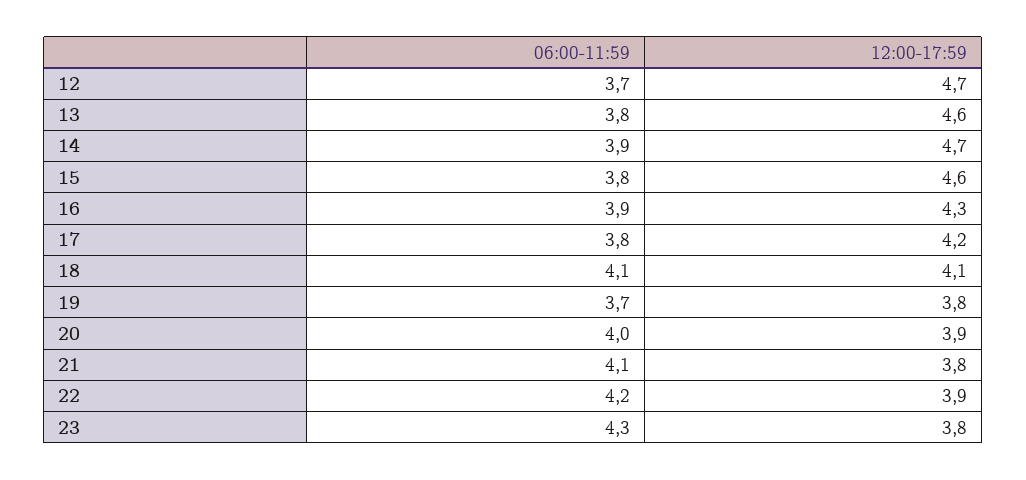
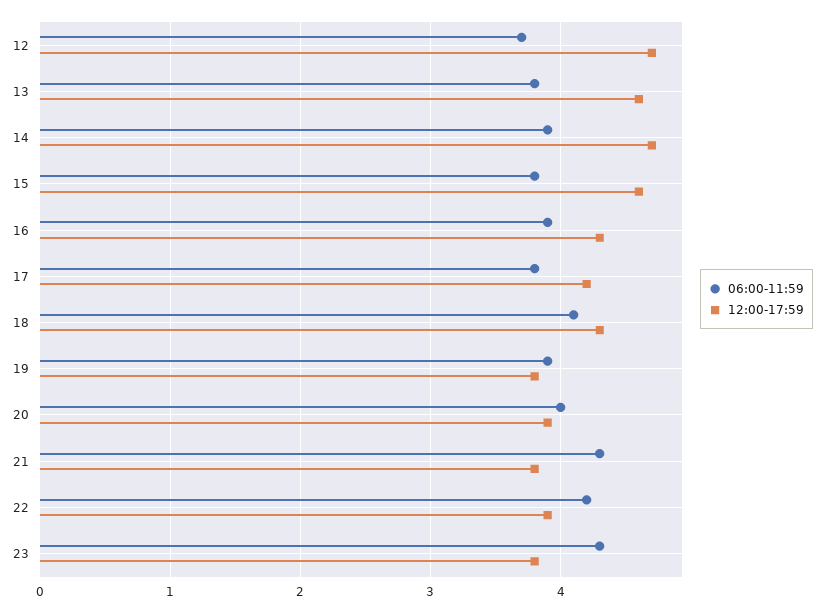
  {
    "06:00-11:59": {
      "12": 3.7,
      "13": 3.8,
      "14": 3.9,
      "15": 3.8,
      "16": 3.9,
      "17": 3.8,
      "18": 4.1,
-     "19": 3.7,
+     "19": 3.9,
      "20": 4,
-     "21": 4.1,
+     "21": 4.3,
      "22": 4.2,
      "23": 4.3
    },
    "12:00-17:59": {
      "12": 4.7,
      "13": 4.6,
      "14": 4.7,
      "15": 4.6,
      "16": 4.3,
      "17": 4.2,
-     "18": 4.1,
+     "18": 4.3,
      "19": 3.8,
      "20": 3.9,
      "21": 3.8,
      "22": 3.9,
      "23": 3.8
    }
  }

